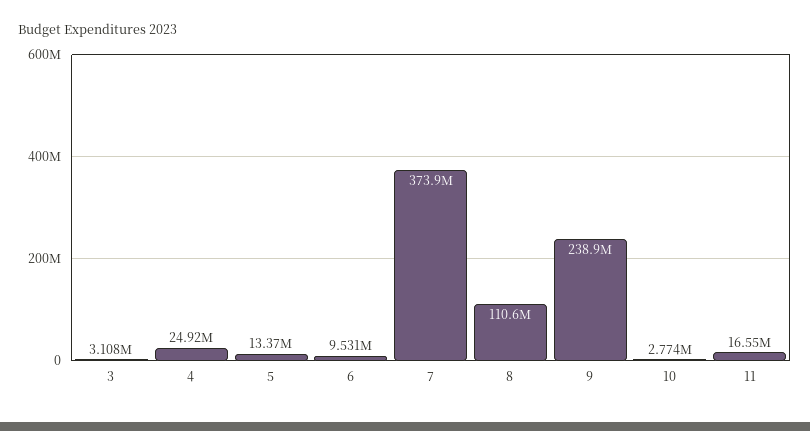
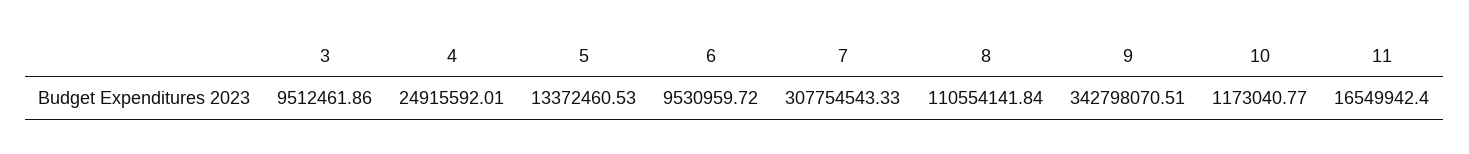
  {
-   "3": 3108000,
+   "3": 9512461.86,
    "4": 24915592.01,
    "5": 13372460.53,
    "6": 9530959.72,
-   "7": 373900000,
+   "7": 307754543.33,
    "8": 110554141.84,
-   "9": 238900000,
+   "9": 342798070.51,
-   "10": 2774000,
+   "10": 1173040.77,
    "11": 16549942.4
  }

